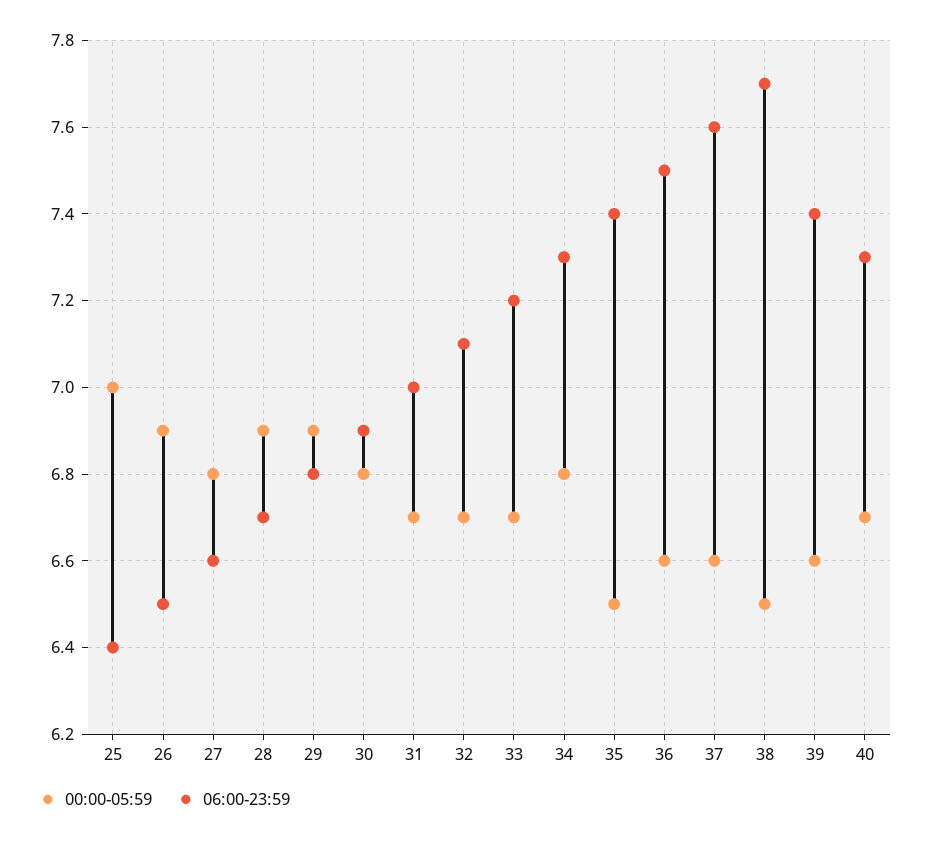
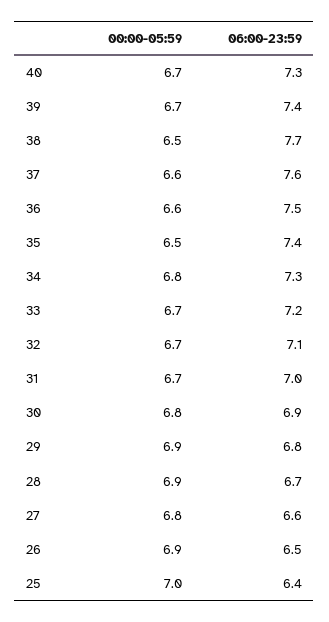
  {
    "00:00-05:59": {
      "25": 7,
      "26": 6.9,
      "27": 6.8,
      "28": 6.9,
      "29": 6.9,
      "30": 6.8,
      "31": 6.7,
      "32": 6.7,
      "33": 6.7,
      "34": 6.8,
      "35": 6.5,
      "36": 6.6,
      "37": 6.6,
      "38": 6.5,
-     "39": 6.6,
+     "39": 6.7,
      "40": 6.7
    },
    "06:00-23:59": {
      "25": 6.4,
      "26": 6.5,
      "27": 6.6,
      "28": 6.7,
      "29": 6.8,
      "30": 6.9,
      "31": 7,
      "32": 7.1,
      "33": 7.2,
      "34": 7.3,
      "35": 7.4,
      "36": 7.5,
      "37": 7.6,
      "38": 7.7,
      "39": 7.4,
      "40": 7.3
    }
  }

